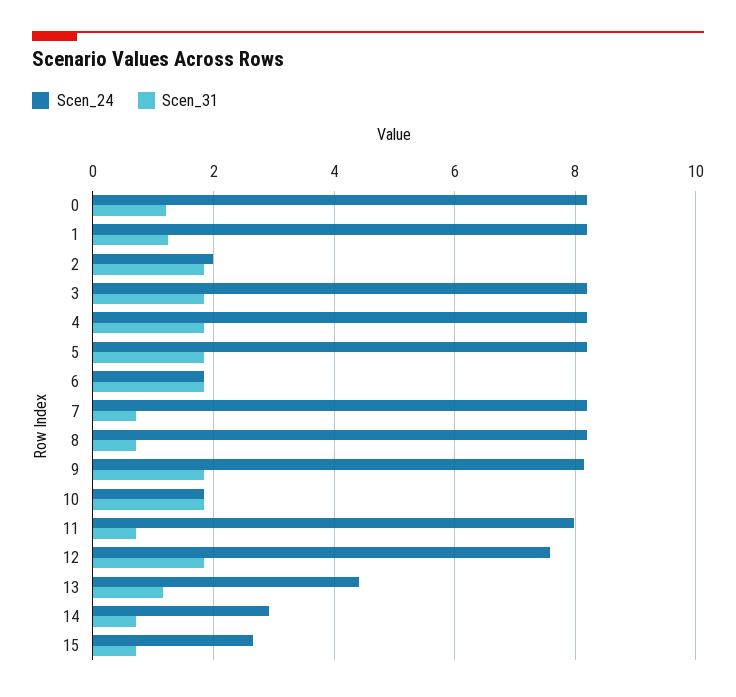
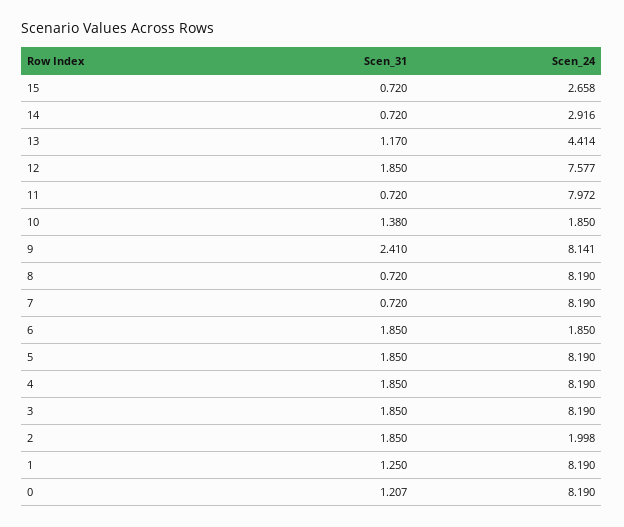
  {
    "Scen_24": {
      "0": 8.19,
      "1": 8.19,
      "2": 1.998,
      "3": 8.19,
      "4": 8.19,
      "5": 8.19,
      "6": 1.85,
      "7": 8.19,
      "8": 8.19,
      "9": 8.141,
      "10": 1.85,
      "11": 7.972,
      "12": 7.577,
      "13": 4.414,
      "14": 2.916,
      "15": 2.658
    },
    "Scen_31": {
      "0": 1.207,
      "1": 1.25,
      "2": 1.85,
      "3": 1.85,
      "4": 1.85,
      "5": 1.85,
      "6": 1.85,
      "7": 0.72,
      "8": 0.72,
-     "9": 1.8,
+     "9": 2.41,
-     "10": 1.8,
+     "10": 1.38,
      "11": 0.72,
      "12": 1.85,
      "13": 1.17,
      "14": 0.72,
      "15": 0.72
    }
  }

